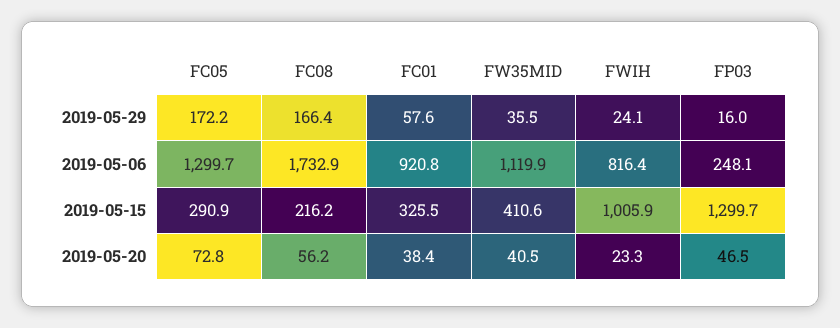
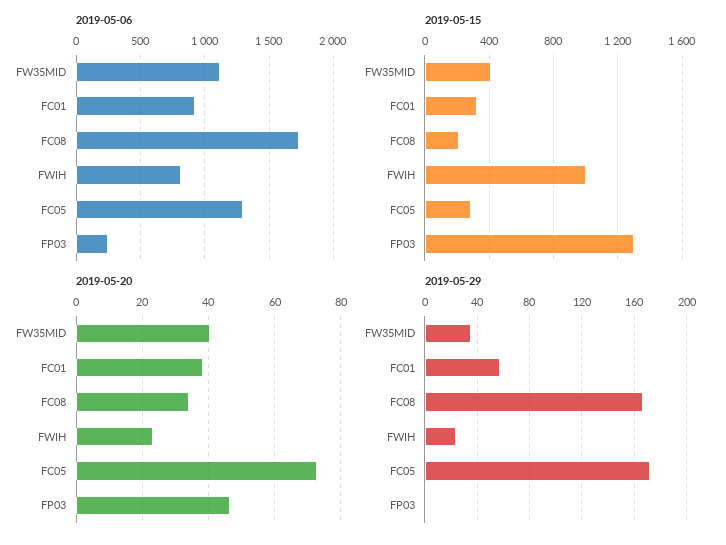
  {
    "2019-05-29": {
      "FC05": 172.2,
      "FC08": 166.4,
      "FC01": 57.6,
      "FW35MID": 35.5,
      "FWIH": 24.1,
-     "FP03": 16
+     "FP03": 0
    },
    "2019-05-06": {
      "FC05": 1299.7,
      "FC08": 1732.9,
      "FC01": 920.8,
      "FW35MID": 1119.9,
      "FWIH": 816.4,
      "FP03": 248.1
    },
    "2019-05-15": {
      "FC05": 290.9,
      "FC08": 216.2,
      "FC01": 325.5,
      "FW35MID": 410.6,
      "FWIH": 1005.9,
      "FP03": 1299.7
    },
    "2019-05-20": {
      "FC05": 72.8,
-     "FC08": 56.2,
+     "FC08": 34,
      "FC01": 38.4,
      "FW35MID": 40.5,
      "FWIH": 23.3,
      "FP03": 46.5
    }
  }

